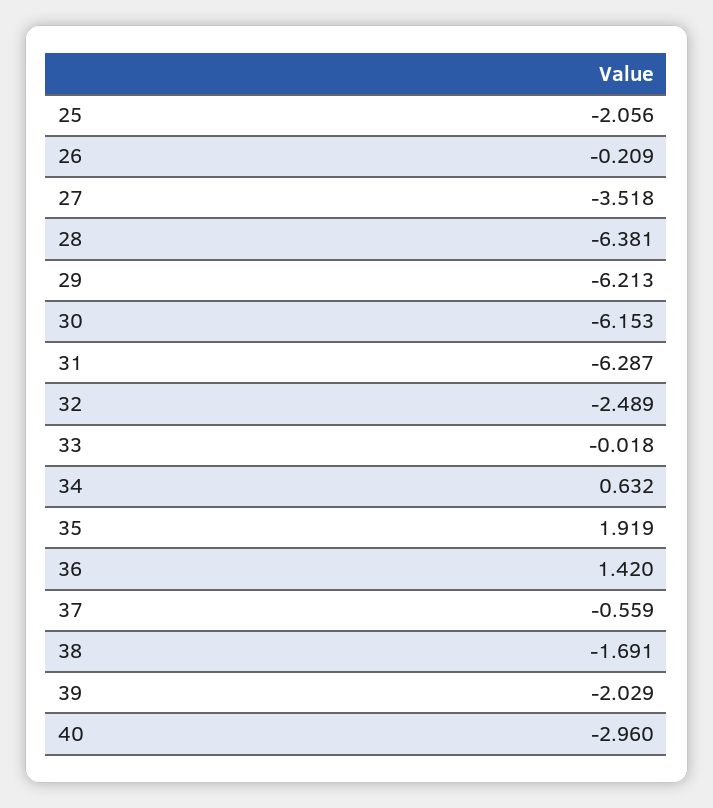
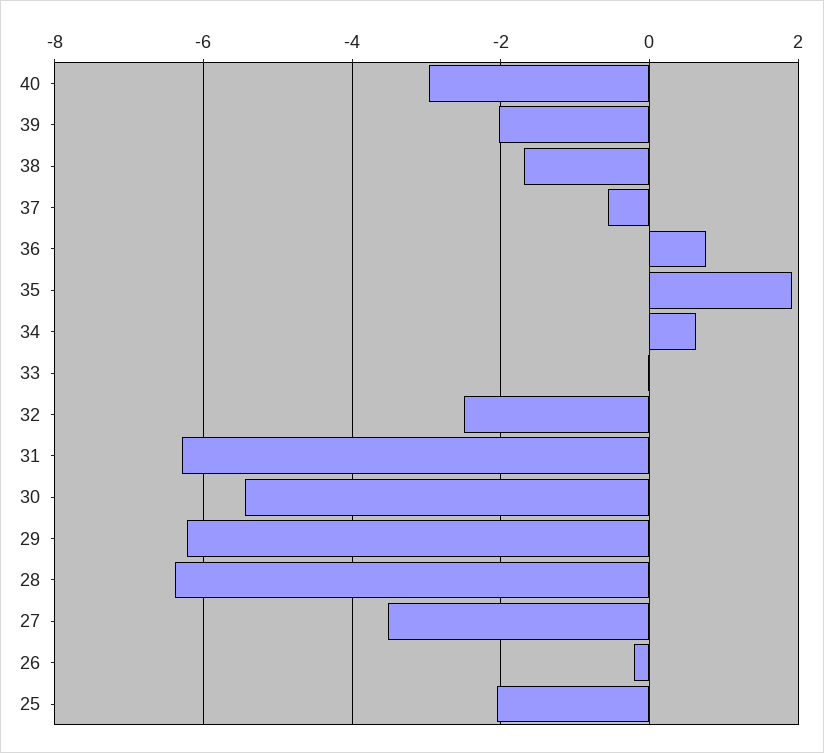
  {
    "25": -2.056,
    "26": -0.209,
    "27": -3.518,
    "28": -6.381,
    "29": -6.213,
-   "30": -6.153,
+   "30": -5.4,
    "31": -6.287,
    "32": -2.489,
    "33": -0.018,
    "34": 0.632,
    "35": 1.919,
-   "36": 1.42,
+   "36": 0.8,
    "37": -0.559,
    "38": -1.691,
    "39": -2.029,
    "40": -2.96
  }

